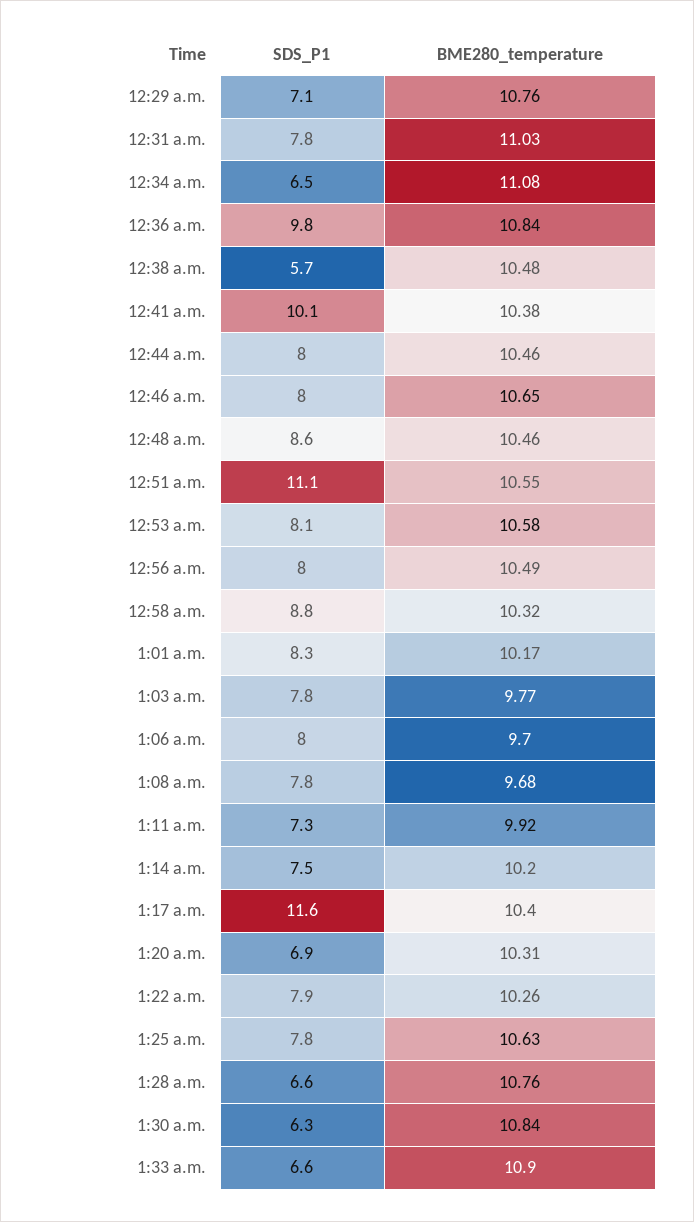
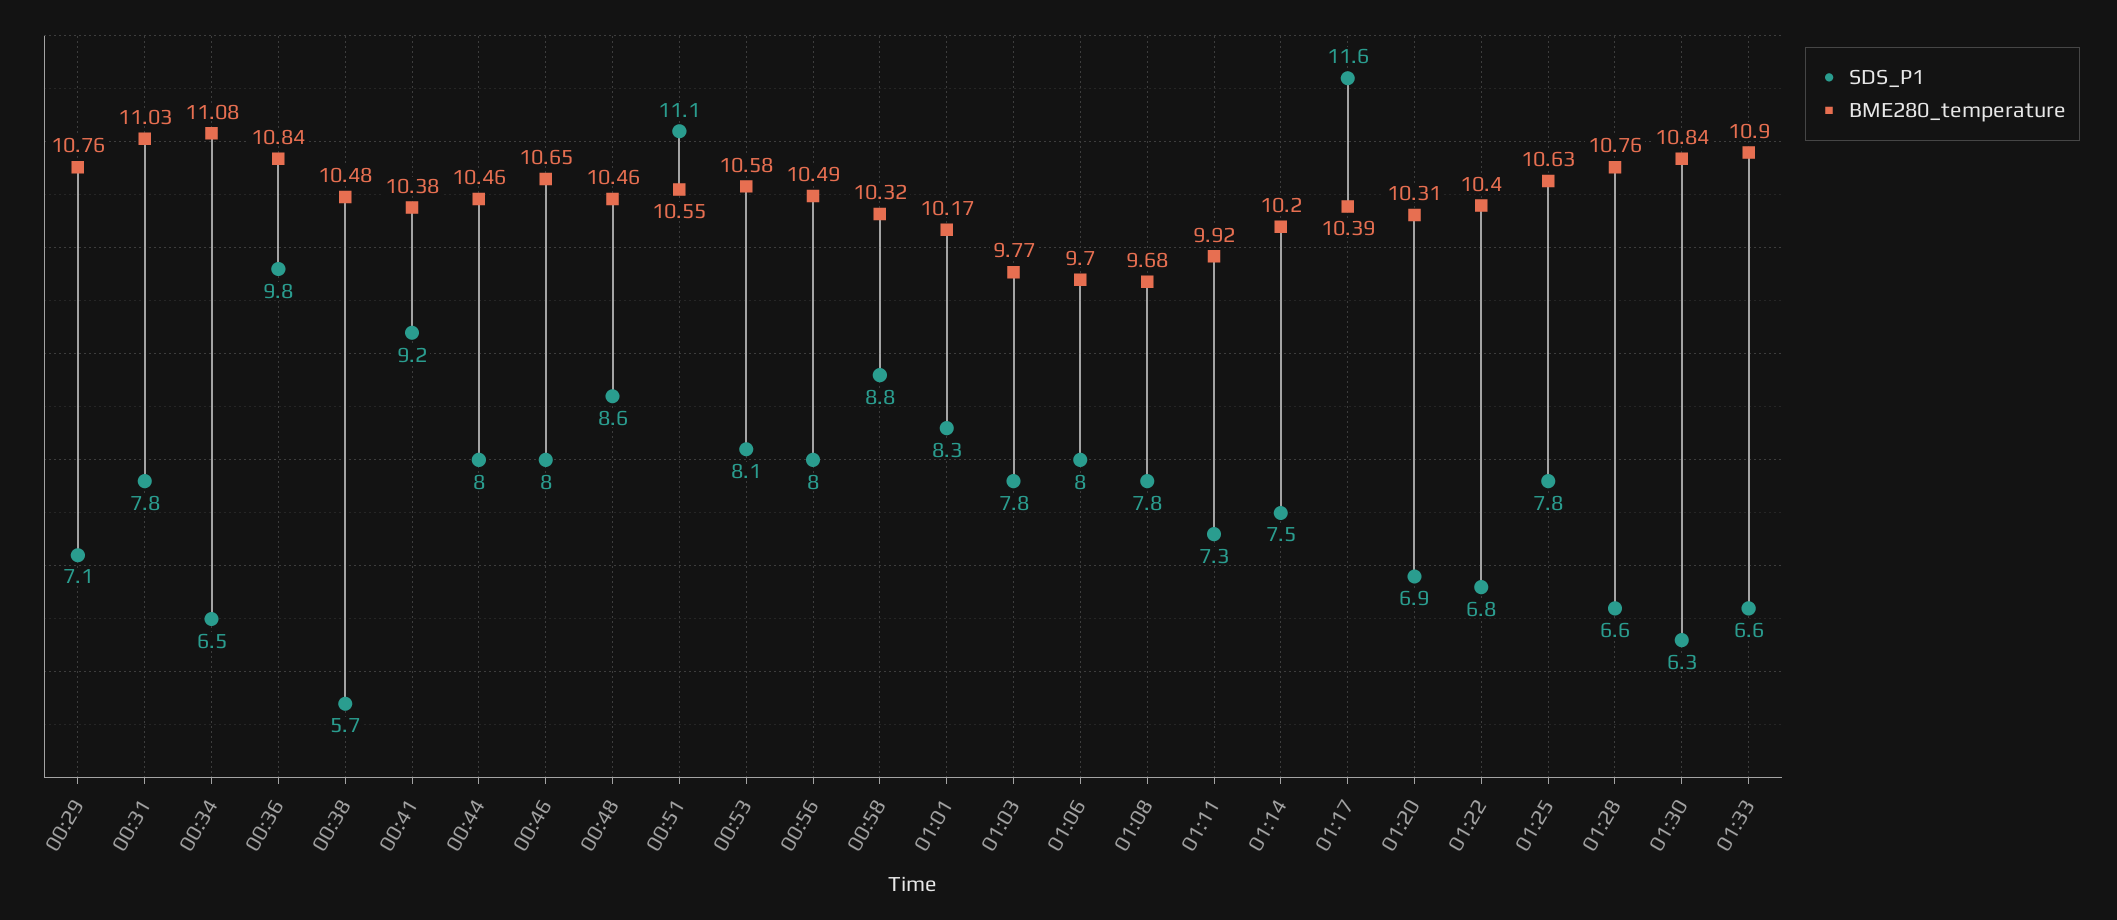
  {
    "SDS_P1": {
      "12:29 a.m.": 7.1,
      "12:31 a.m.": 7.8,
      "12:34 a.m.": 6.5,
      "12:36 a.m.": 9.8,
      "12:38 a.m.": 5.7,
-     "12:41 a.m.": 10.1,
+     "12:41 a.m.": 9.2,
      "12:44 a.m.": 8,
      "12:46 a.m.": 8,
      "12:48 a.m.": 8.6,
      "12:51 a.m.": 11.1,
      "12:53 a.m.": 8.1,
      "12:56 a.m.": 8,
      "12:58 a.m.": 8.8,
      "1:01 a.m.": 8.3,
      "1:03 a.m.": 7.8,
      "1:06 a.m.": 8,
      "1:08 a.m.": 7.8,
      "1:11 a.m.": 7.3,
      "1:14 a.m.": 7.5,
      "1:17 a.m.": 11.6,
      "1:20 a.m.": 6.9,
-     "1:22 a.m.": 7.9,
+     "1:22 a.m.": 6.8,
      "1:25 a.m.": 7.8,
      "1:28 a.m.": 6.6,
      "1:30 a.m.": 6.3,
      "1:33 a.m.": 6.6
    },
    "BME280_temperature": {
      "12:29 a.m.": 10.76,
      "12:31 a.m.": 11.03,
      "12:34 a.m.": 11.08,
      "12:36 a.m.": 10.84,
      "12:38 a.m.": 10.48,
      "12:41 a.m.": 10.38,
      "12:44 a.m.": 10.46,
      "12:46 a.m.": 10.65,
      "12:48 a.m.": 10.46,
      "12:51 a.m.": 10.55,
      "12:53 a.m.": 10.58,
      "12:56 a.m.": 10.49,
      "12:58 a.m.": 10.32,
      "1:01 a.m.": 10.17,
      "1:03 a.m.": 9.77,
      "1:06 a.m.": 9.7,
      "1:08 a.m.": 9.68,
      "1:11 a.m.": 9.92,
      "1:14 a.m.": 10.2,
-     "1:17 a.m.": 10.4,
+     "1:17 a.m.": 10.39,
      "1:20 a.m.": 10.31,
-     "1:22 a.m.": 10.26,
+     "1:22 a.m.": 10.4,
      "1:25 a.m.": 10.63,
      "1:28 a.m.": 10.76,
      "1:30 a.m.": 10.84,
      "1:33 a.m.": 10.9
    }
  }

